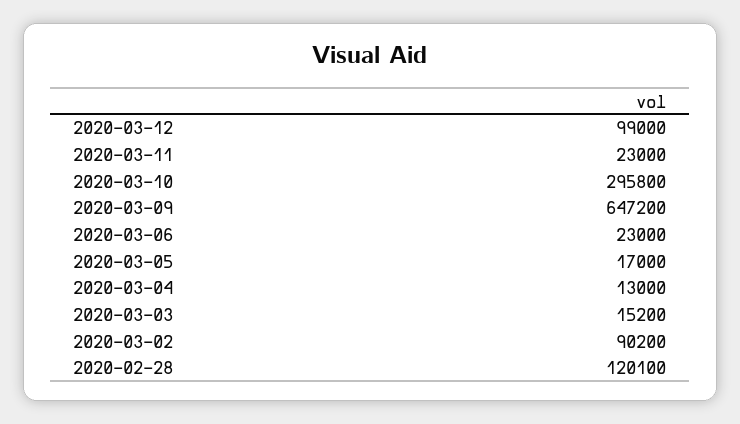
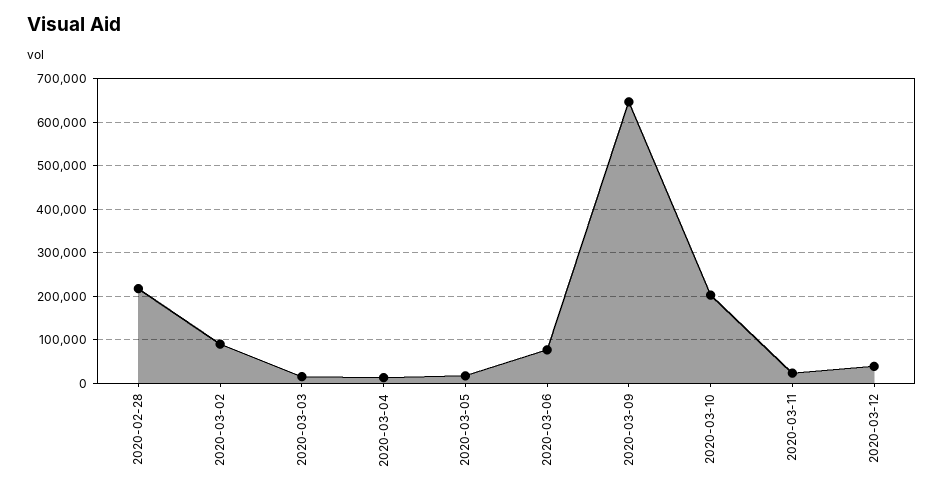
  {
-   "2020-03-12": 99000,
+   "2020-03-12": 40000,
    "2020-03-11": 23000,
-   "2020-03-10": 295800,
+   "2020-03-10": 200000,
    "2020-03-09": 647200,
-   "2020-03-06": 23000,
+   "2020-03-06": 80000,
    "2020-03-05": 17000,
    "2020-03-04": 13000,
    "2020-03-03": 15200,
    "2020-03-02": 90200,
-   "2020-02-28": 120100
+   "2020-02-28": 220000
  }

